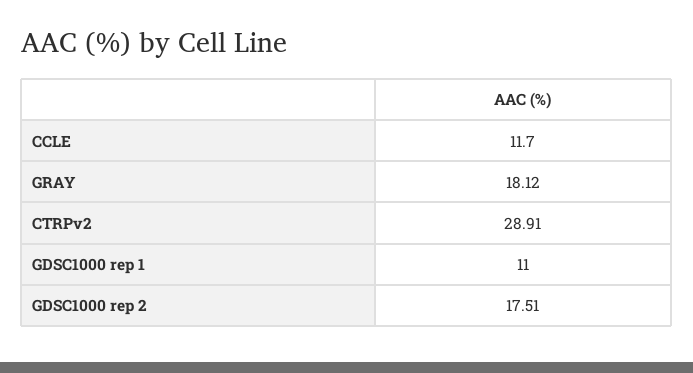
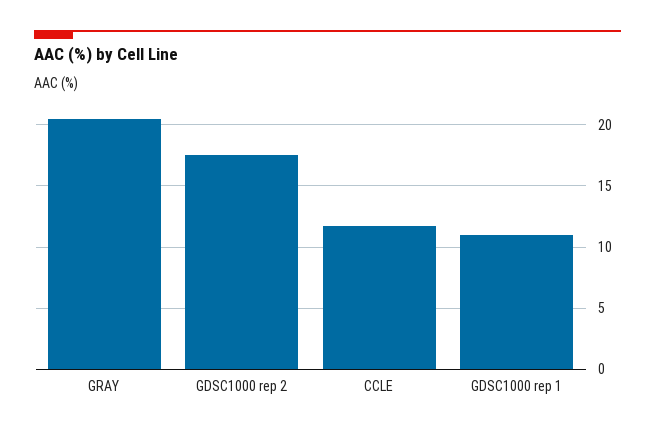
  {
    "CCLE": 11.7,
-   "GRAY": 18.12,
+   "GRAY": 20.5,
-   "CTRPv2": 28.91,
    "GDSC1000 rep 1": 11,
    "GDSC1000 rep 2": 17.51
  }

